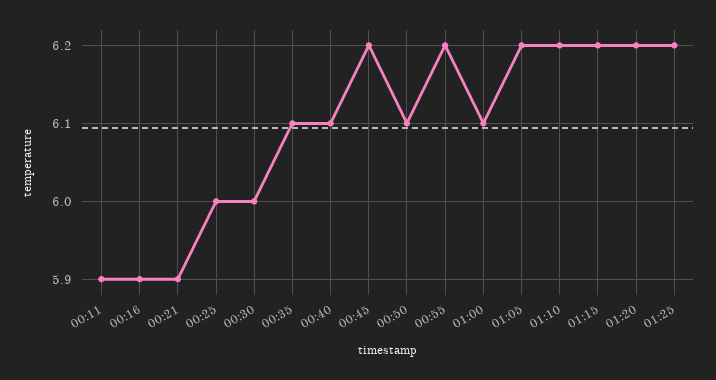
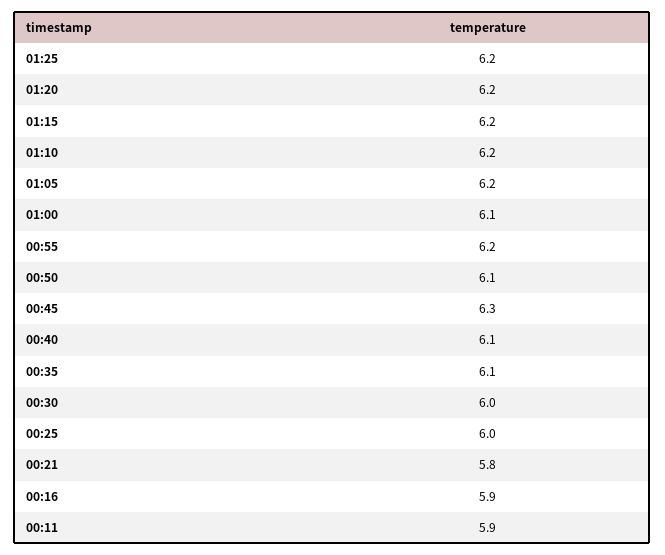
  {
    "00:11": 5.9,
    "00:16": 5.9,
-   "00:21": 5.9,
+   "00:21": 5.8,
    "00:25": 6,
    "00:30": 6,
    "00:35": 6.1,
    "00:40": 6.1,
-   "00:45": 6.2,
+   "00:45": 6.3,
    "00:50": 6.1,
    "00:55": 6.2,
    "01:00": 6.1,
    "01:05": 6.2,
    "01:10": 6.2,
    "01:15": 6.2,
    "01:20": 6.2,
    "01:25": 6.2
  }

